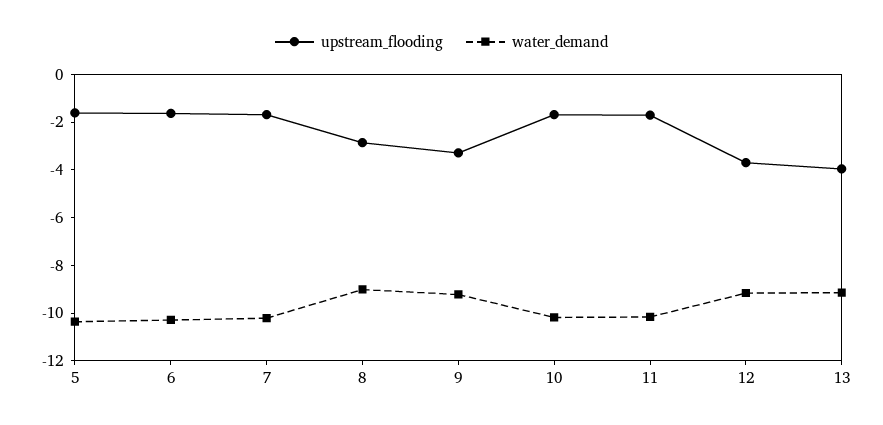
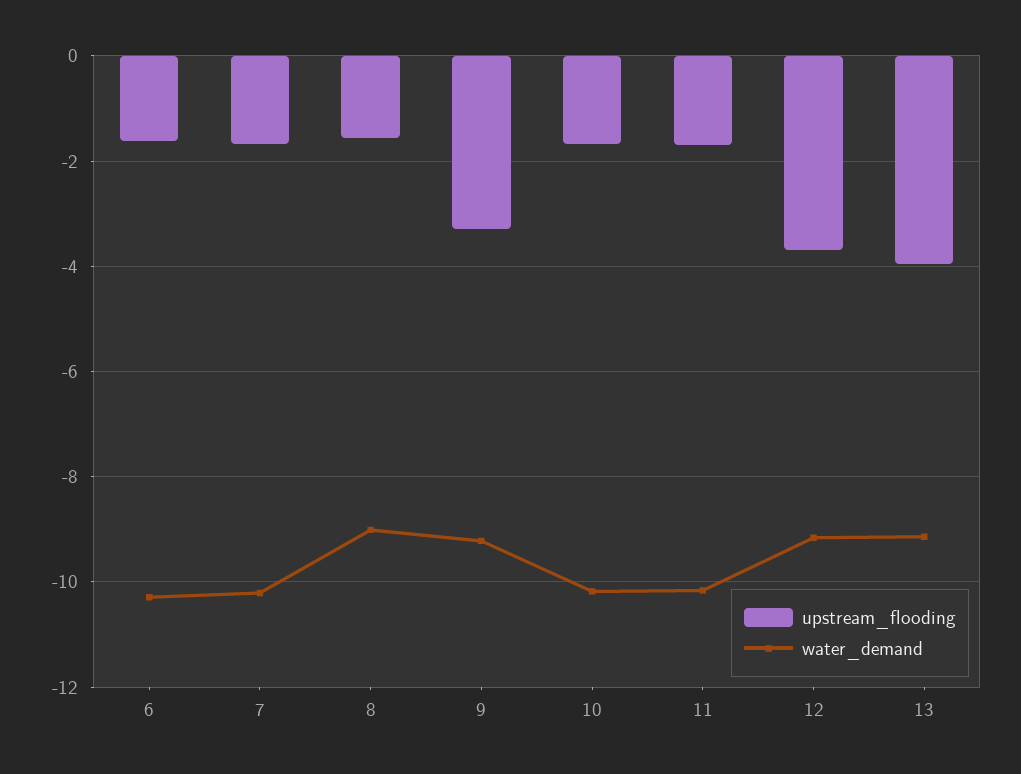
  {
    "upstream_flooding": {
-     "5": -1.5,
      "6": -1.6,
      "7": -1.6,
-     "8": -3,
+     "8": -1.6,
      "9": -3.2,
      "10": -1.6,
      "11": -1.6,
      "12": -3.6,
      "13": -4
    },
    "water_demand": {
-     "5": -10.5,
      "6": -10.2,
      "7": -10.2,
      "8": -9,
      "9": -9.2,
      "10": -10.2,
      "11": -10.2,
      "12": -9.2,
      "13": -9.2
    }
  }

